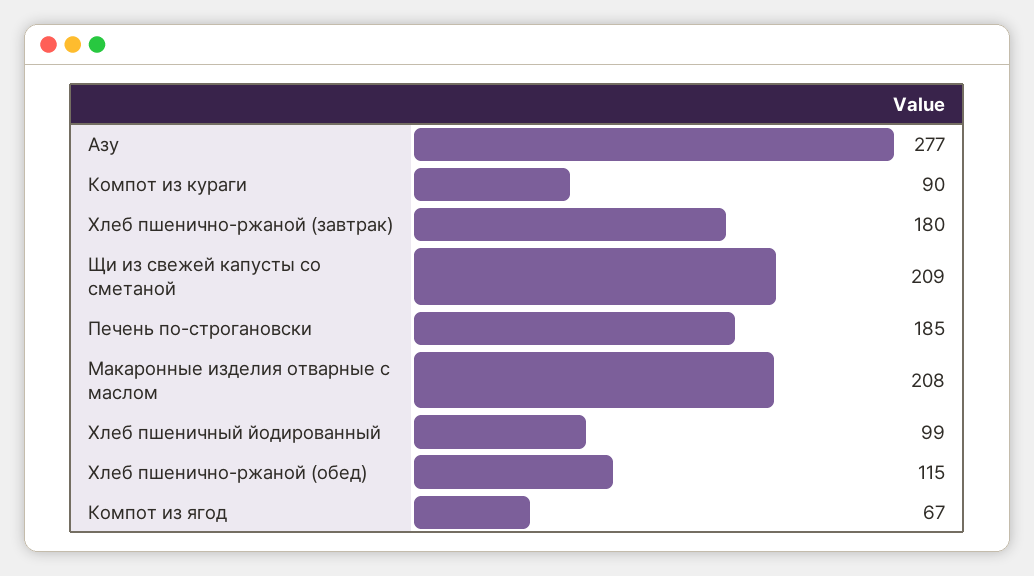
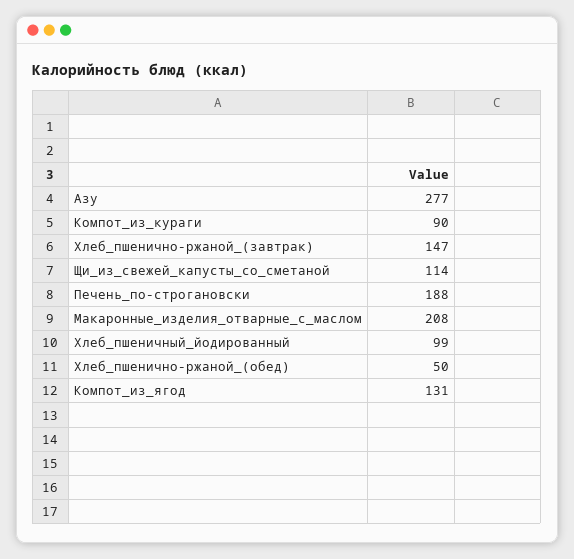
  {
    "Азу": 277,
    "Компот из кураги": 90,
-   "Хлеб пшенично-ржаной (завтрак)": 180,
+   "Хлеб пшенично-ржаной (завтрак)": 147,
-   "Щи из свежей капусты со сметаной": 209,
+   "Щи из свежей капусты со сметаной": 114,
-   "Печень по-строгановски": 185,
+   "Печень по-строгановски": 188,
    "Макаронные изделия отварные с маслом": 208,
    "Хлеб пшеничный йодированный": 99,
-   "Хлеб пшенично-ржаной (обед)": 115,
+   "Хлеб пшенично-ржаной (обед)": 50,
-   "Компот из ягод": 67
+   "Компот из ягод": 131
  }

